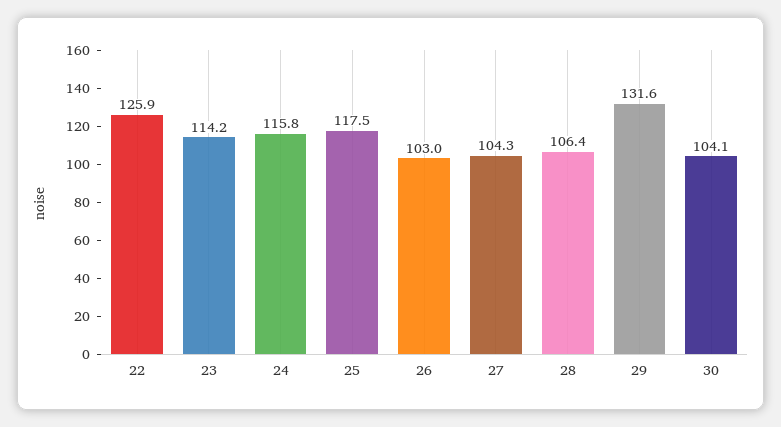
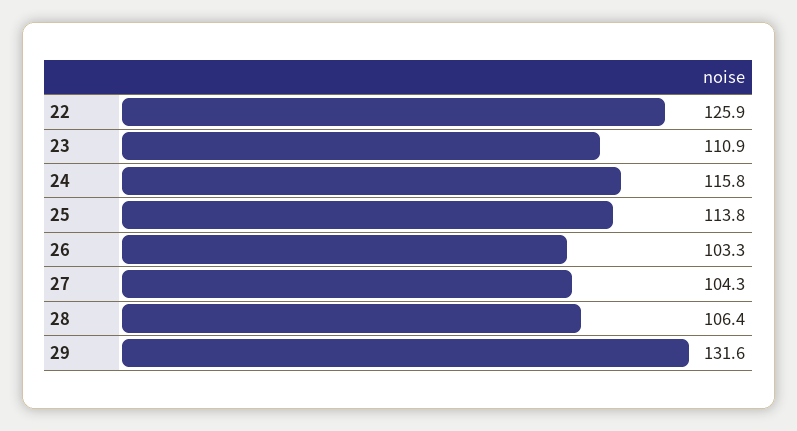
  {
    "22": 125.9,
-   "23": 114.2,
+   "23": 110.9,
    "24": 115.8,
-   "25": 117.5,
+   "25": 113.8,
-   "26": 103,
+   "26": 103.3,
    "27": 104.3,
    "28": 106.4,
-   "29": 131.6,
+   "29": 131.6
-   "30": 104.1
  }

